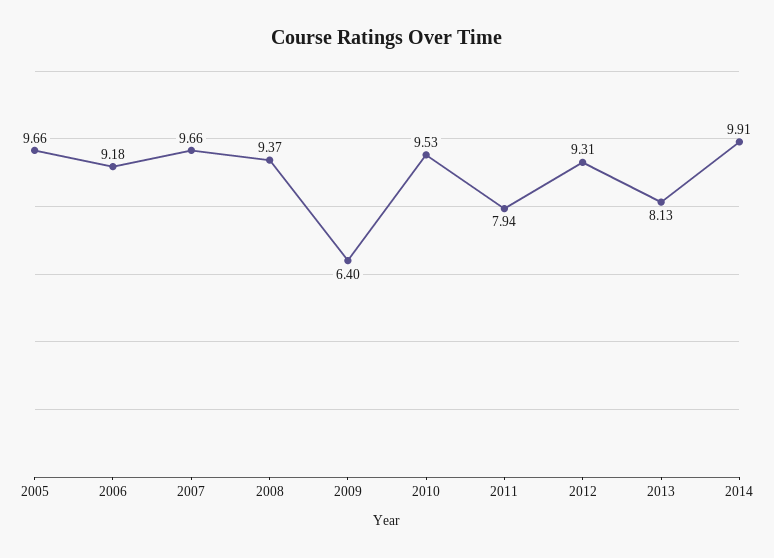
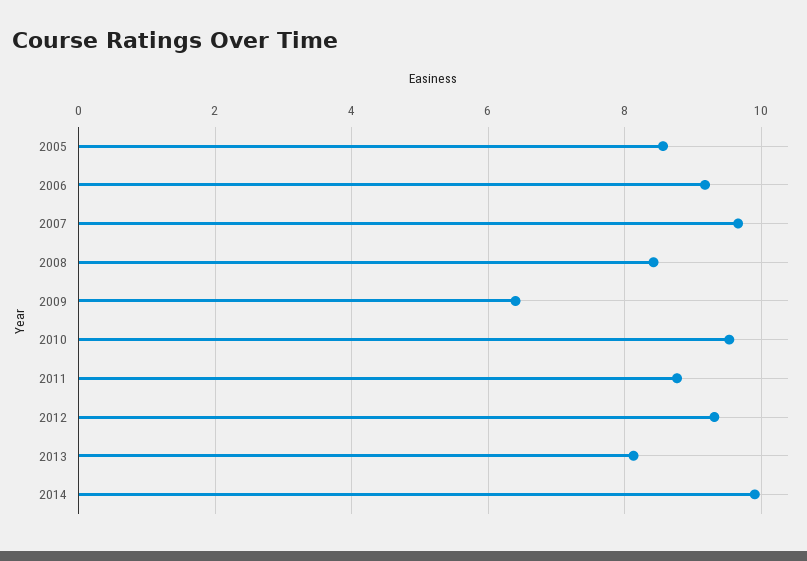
  {
-   "2005": 9.66,
+   "2005": 8.6,
    "2006": 9.18,
    "2007": 9.66,
-   "2008": 9.37,
+   "2008": 8.4,
    "2009": 6.4,
    "2010": 9.53,
-   "2011": 7.94,
+   "2011": 8.8,
    "2012": 9.31,
    "2013": 8.13,
    "2014": 9.91
  }

